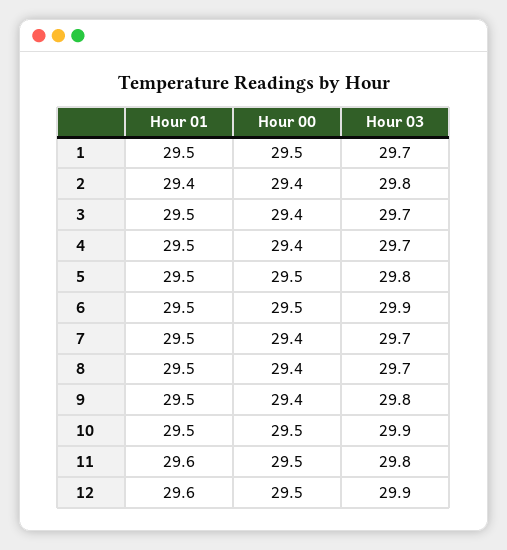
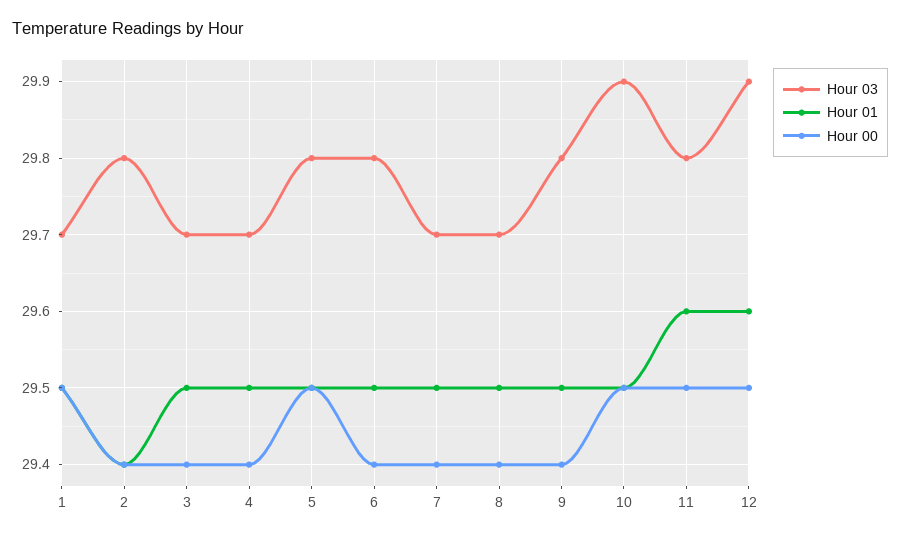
  {
    "Hour 01": {
      "1": 29.5,
      "2": 29.4,
      "3": 29.5,
      "4": 29.5,
      "5": 29.5,
      "6": 29.5,
      "7": 29.5,
      "8": 29.5,
      "9": 29.5,
      "10": 29.5,
      "11": 29.6,
      "12": 29.6
    },
    "Hour 00": {
      "1": 29.5,
      "2": 29.4,
      "3": 29.4,
      "4": 29.4,
      "5": 29.5,
-     "6": 29.5,
+     "6": 29.4,
      "7": 29.4,
      "8": 29.4,
      "9": 29.4,
      "10": 29.5,
      "11": 29.5,
      "12": 29.5
    },
    "Hour 03": {
      "1": 29.7,
      "2": 29.8,
      "3": 29.7,
      "4": 29.7,
      "5": 29.8,
-     "6": 29.9,
+     "6": 29.8,
      "7": 29.7,
      "8": 29.7,
      "9": 29.8,
      "10": 29.9,
      "11": 29.8,
      "12": 29.9
    }
  }

